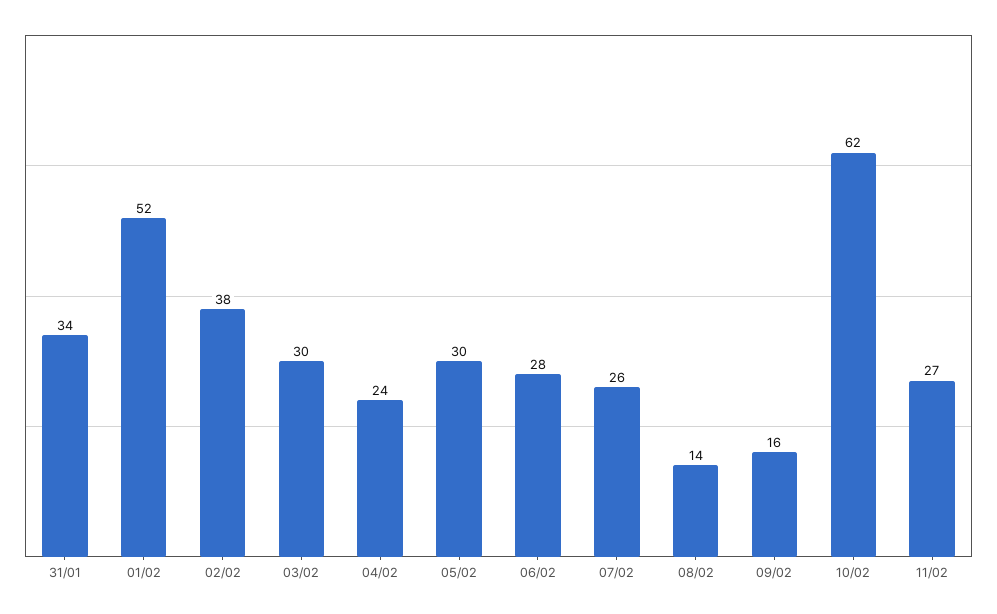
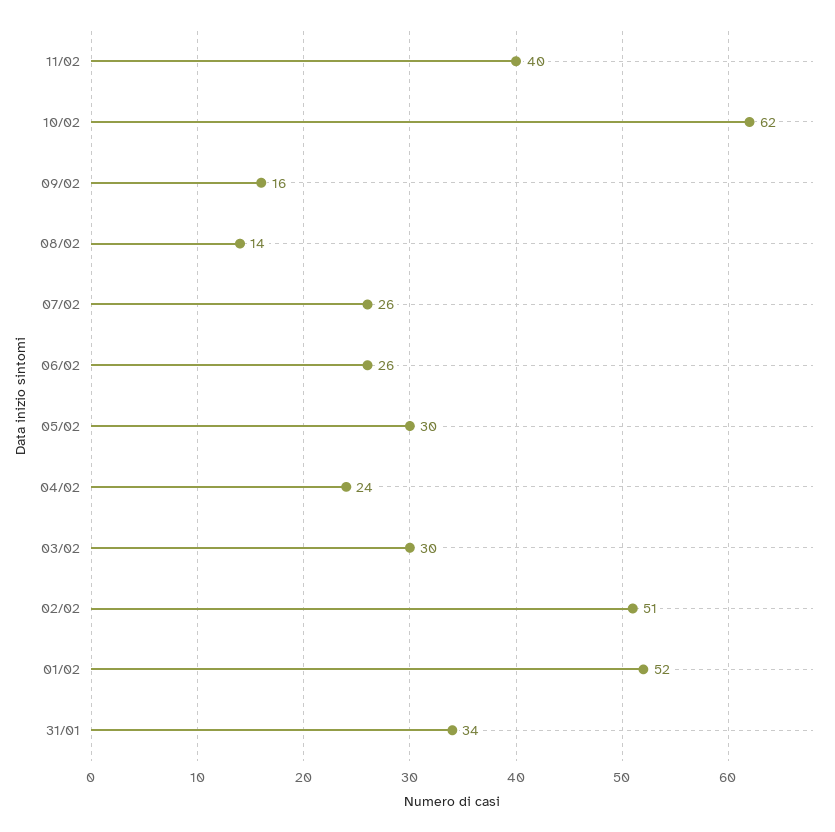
  {
    "31/01": 34,
    "01/02": 52,
-   "02/02": 38,
+   "02/02": 51,
    "03/02": 30,
    "04/02": 24,
    "05/02": 30,
-   "06/02": 28,
+   "06/02": 26,
    "07/02": 26,
    "08/02": 14,
    "09/02": 16,
    "10/02": 62,
-   "11/02": 27
+   "11/02": 40
  }

